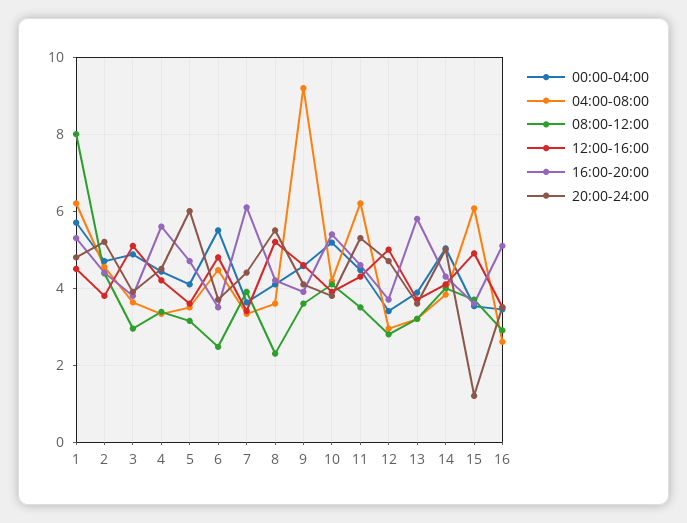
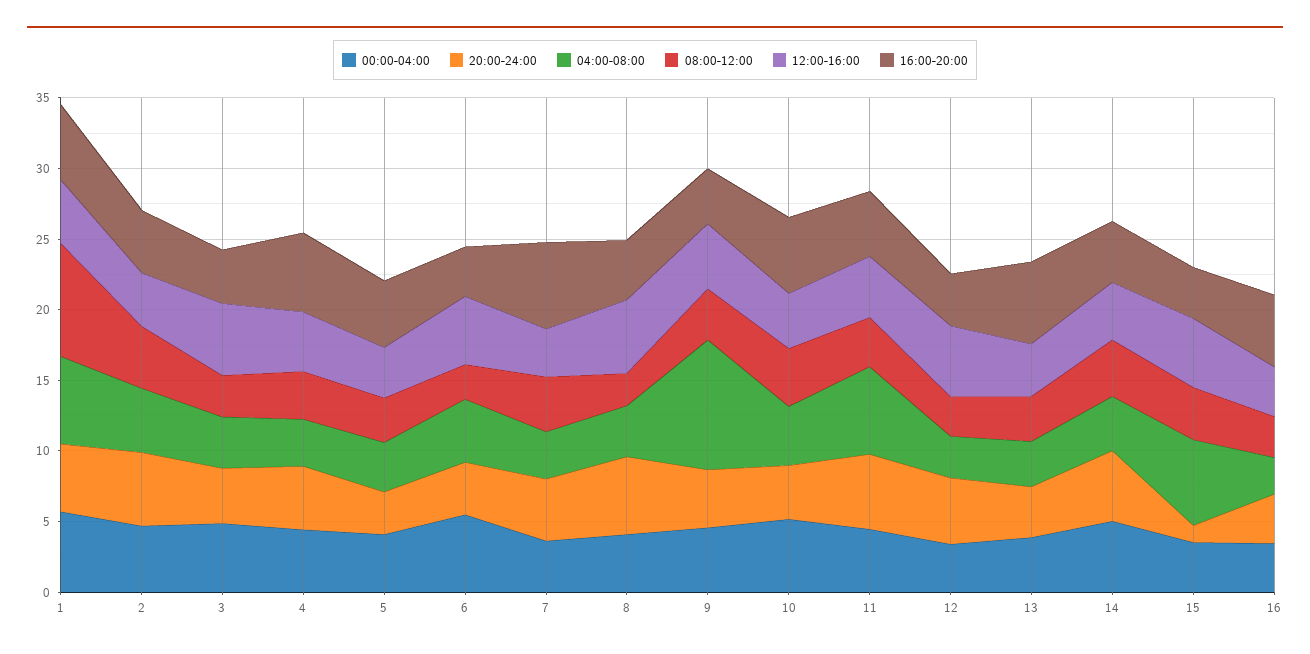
  {
    "00:00-04:00": {
      "1": 5.8,
      "2": 4.8,
      "3": 4.8,
      "4": 4.4,
      "5": 4.2,
      "6": 5.6,
      "7": 3.6,
      "8": 4.2,
      "9": 4.6,
      "10": 5.2,
      "11": 4.4,
      "12": 3.4,
      "13": 3.8,
      "14": 5,
      "15": 3.6,
      "16": 3.4
    },
    "04:00-08:00": {
      "1": 6.2,
      "2": 4.6,
      "3": 3.6,
      "4": 3.4,
      "5": 3.6,
      "6": 4.4,
      "7": 3.4,
      "8": 3.6,
      "9": 9.2,
      "10": 4.2,
      "11": 6.2,
      "12": 3,
      "13": 3.2,
      "14": 3.8,
      "15": 6,
      "16": 2.6
    },
    "08:00-12:00": {
      "1": 8,
      "2": 4.4,
      "3": 3,
      "4": 3.4,
      "5": 3.2,
      "6": 2.4,
      "7": 4,
      "8": 2.4,
      "9": 3.6,
      "10": 4.2,
      "11": 3.6,
      "12": 2.8,
      "13": 3.2,
      "14": 4,
      "15": 3.8,
      "16": 3
    },
    "12:00-16:00": {
      "1": 4.6,
      "2": 3.8,
      "3": 5.2,
      "4": 4.2,
      "5": 3.6,
      "6": 4.8,
      "7": 3.4,
      "8": 5.2,
      "9": 4.6,
      "10": 4,
      "11": 4.4,
      "12": 5,
      "13": 3.8,
      "14": 4.2,
      "15": 5,
      "16": 3.6
    },
    "16:00-20:00": {
      "1": 5.4,
      "2": 4.4,
      "3": 3.8,
      "4": 5.6,
      "5": 4.8,
      "6": 3.6,
      "7": 6.2,
      "8": 4.2,
      "9": 4,
      "10": 5.4,
      "11": 4.6,
      "12": 3.8,
      "13": 5.8,
      "14": 4.4,
      "15": 3.6,
      "16": 5.2
    },
    "20:00-24:00": {
      "1": 4.8,
      "2": 5.2,
      "3": 4,
      "4": 4.6,
-     "5": 6,
+     "5": 3,
      "6": 3.8,
      "7": 4.4,
      "8": 5.6,
      "9": 4.2,
      "10": 3.8,
      "11": 5.4,
      "12": 4.8,
      "13": 3.6,
      "14": 5,
      "15": 1.2,
      "16": 3.6
    }
  }

